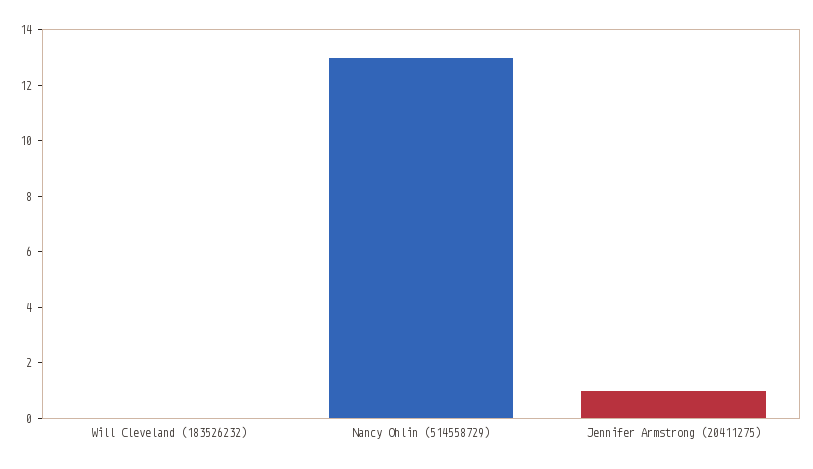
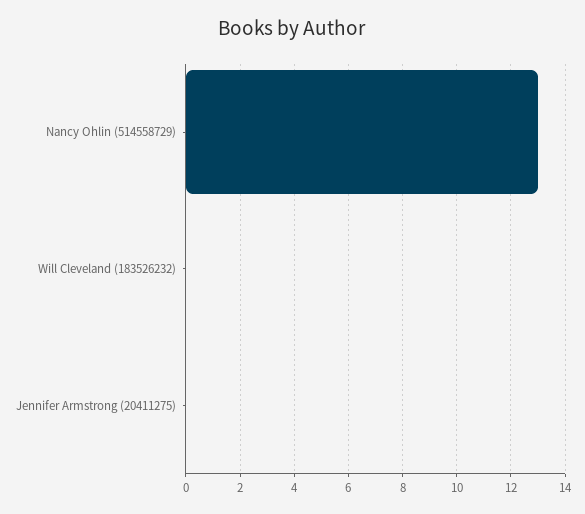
  {
    "Will Cleveland (183526232)": 0,
    "Nancy Ohlin (514558729)": 13,
-   "Jennifer Armstrong (20411275)": 1
+   "Jennifer Armstrong (20411275)": 0
  }

